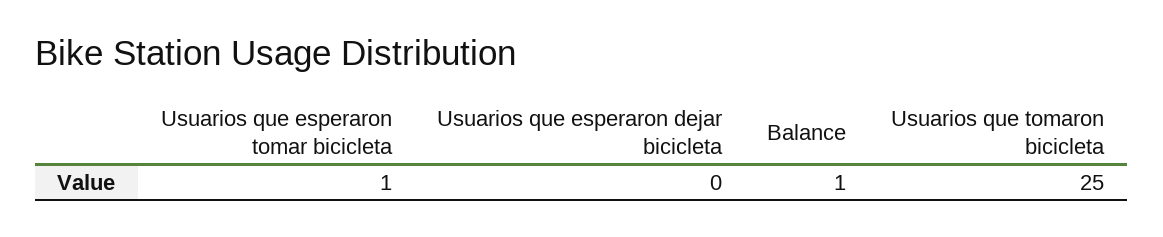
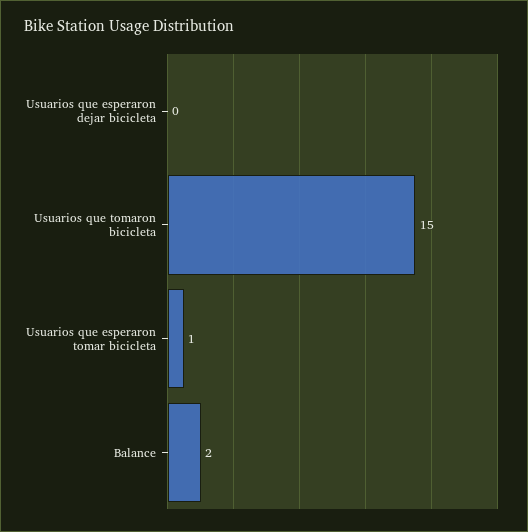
  {
    "Usuarios que esperaron tomar bicicleta": 1,
    "Usuarios que esperaron dejar bicicleta": 0,
-   "Balance": 1,
+   "Balance": 2,
-   "Usuarios que tomaron bicicleta": 25
+   "Usuarios que tomaron bicicleta": 15
  }

